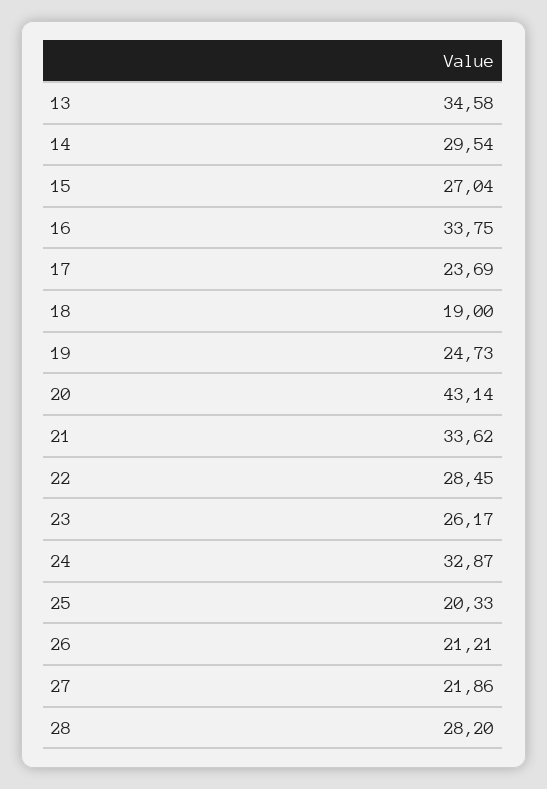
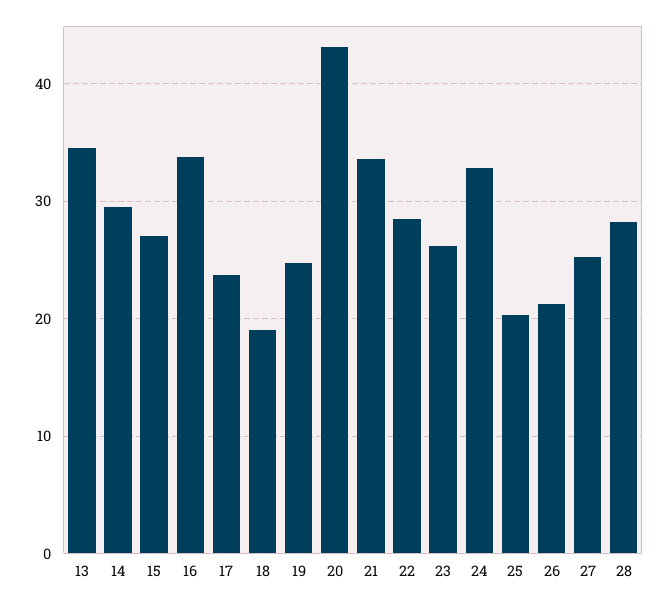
  {
    "13": 34.58,
    "14": 29.54,
    "15": 27.04,
    "16": 33.75,
    "17": 23.69,
    "18": 19,
    "19": 24.73,
    "20": 43.14,
    "21": 33.62,
    "22": 28.45,
    "23": 26.17,
    "24": 32.87,
    "25": 20.33,
    "26": 21.21,
-   "27": 21.86,
+   "27": 25,
    "28": 28.2
  }

